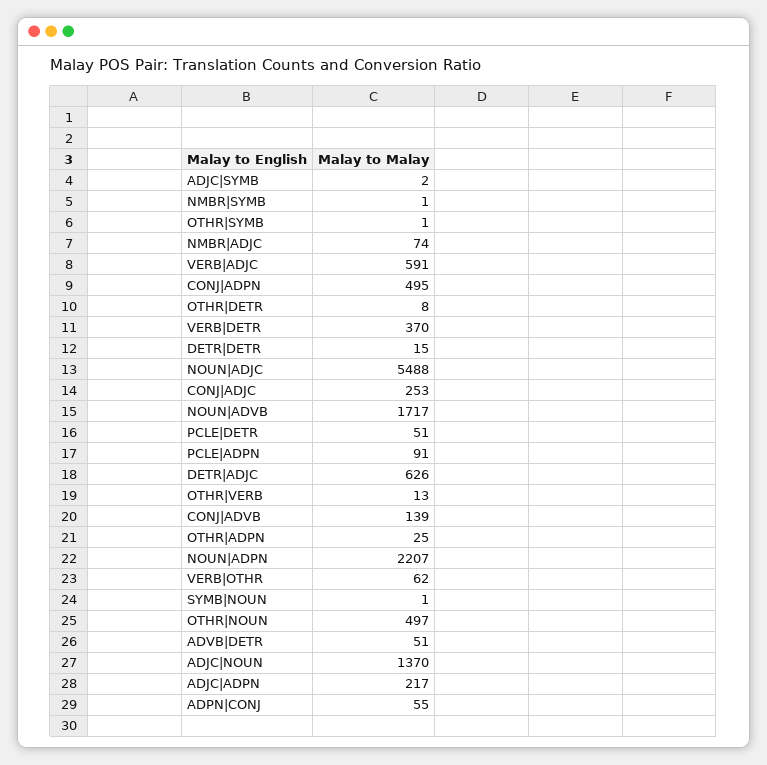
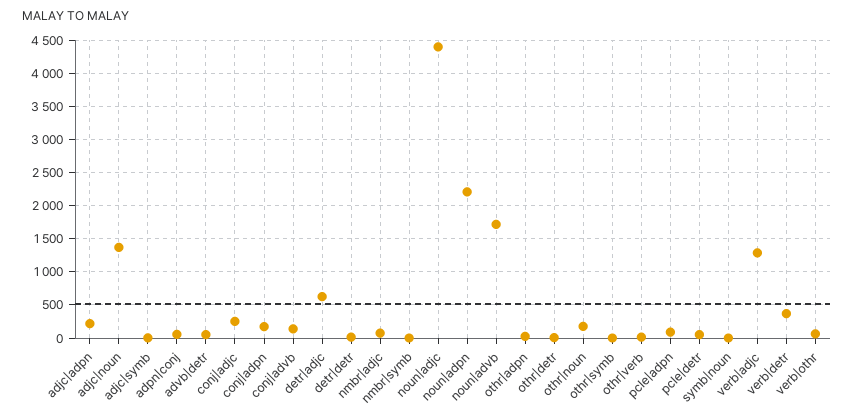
  {
    "ADJC|SYMB": 2,
    "NMBR|SYMB": 1,
    "OTHR|SYMB": 1,
    "NMBR|ADJC": 74,
-   "VERB|ADJC": 591,
+   "VERB|ADJC": 1300,
-   "CONJ|ADPN": 495,
+   "CONJ|ADPN": 200,
    "OTHR|DETR": 8,
    "VERB|DETR": 370,
    "DETR|DETR": 15,
-   "NOUN|ADJC": 5488,
+   "NOUN|ADJC": 4400,
    "CONJ|ADJC": 253,
    "NOUN|ADVB": 1717,
    "PCLE|DETR": 51,
    "PCLE|ADPN": 91,
    "DETR|ADJC": 626,
    "OTHR|VERB": 13,
    "CONJ|ADVB": 139,
    "OTHR|ADPN": 25,
    "NOUN|ADPN": 2207,
    "VERB|OTHR": 62,
    "SYMB|NOUN": 1,
-   "OTHR|NOUN": 497,
+   "OTHR|NOUN": 200,
    "ADVB|DETR": 51,
    "ADJC|NOUN": 1370,
    "ADJC|ADPN": 217,
    "ADPN|CONJ": 55
  }

